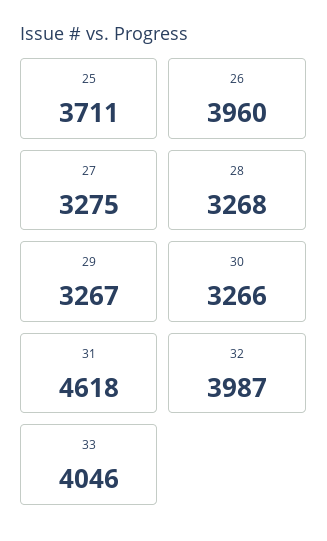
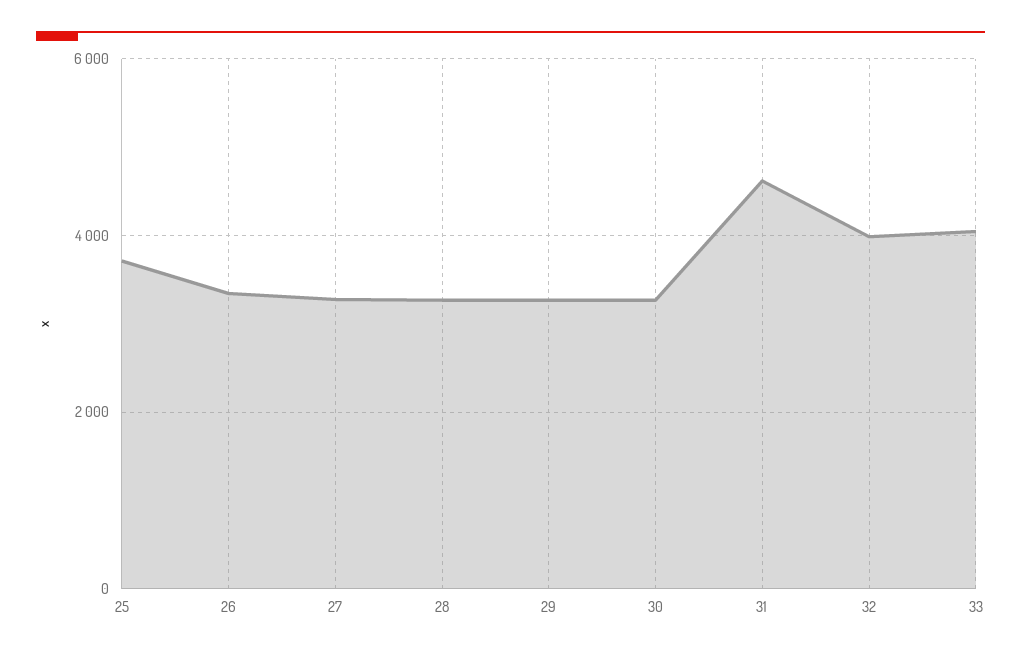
  {
    "25": 3711,
-   "26": 3960,
+   "26": 3400,
    "27": 3275,
    "28": 3268,
    "29": 3267,
    "30": 3266,
    "31": 4618,
    "32": 3987,
    "33": 4046
  }

